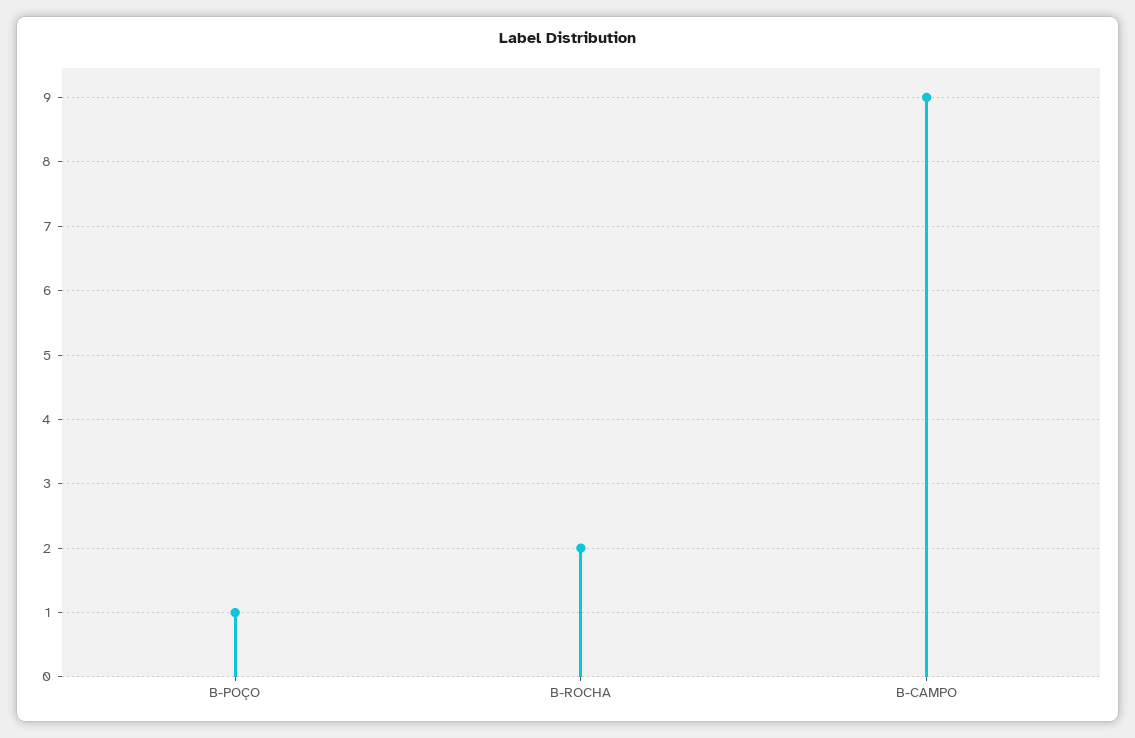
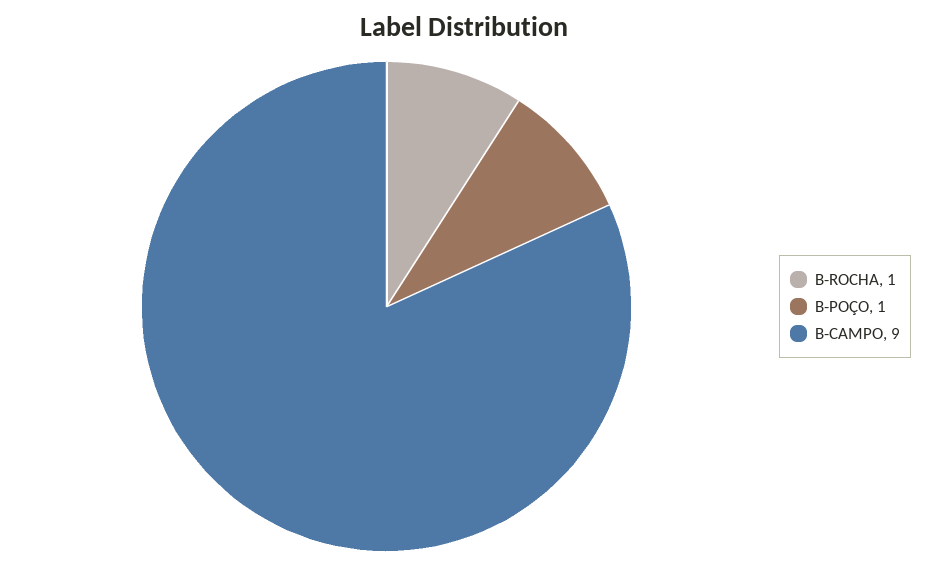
  {
    "B-POÇO": 1,
-   "B-ROCHA": 2,
+   "B-ROCHA": 1,
    "B-CAMPO": 9
  }

